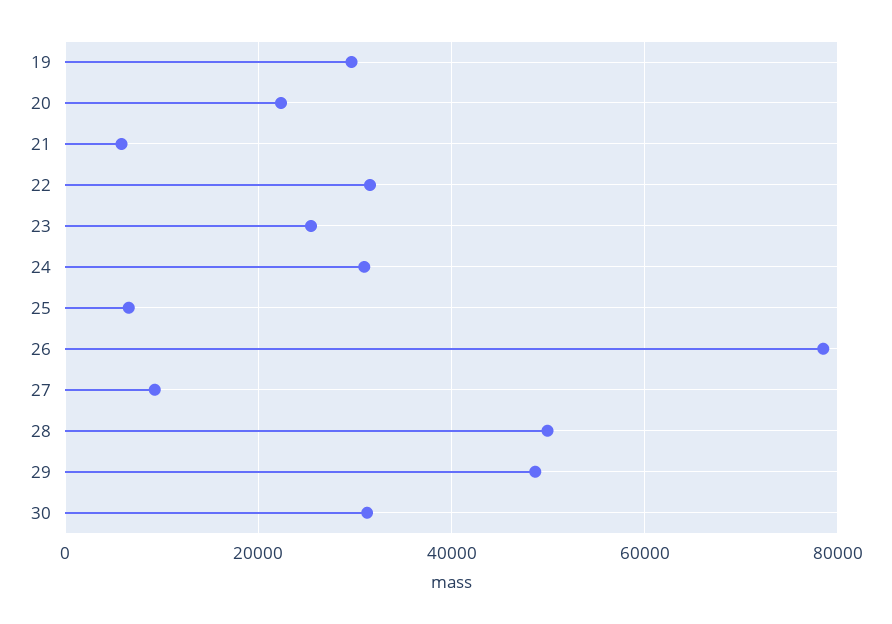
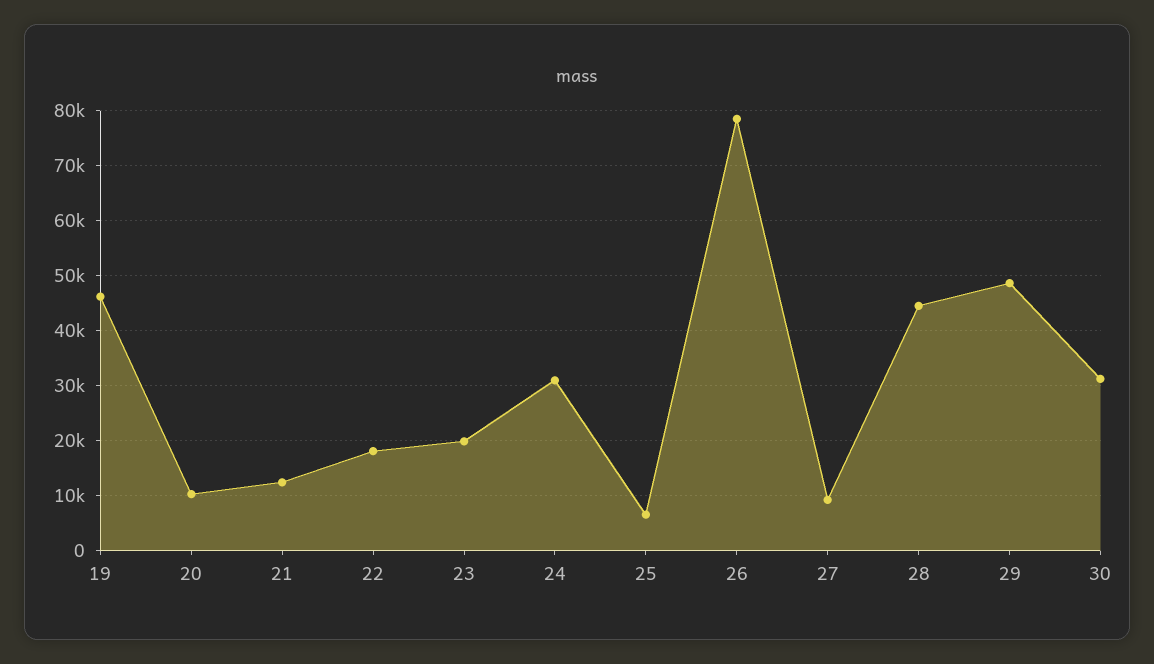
  {
-   "19": 30000,
+   "19": 46000,
-   "20": 22000,
+   "20": 10000,
-   "21": 6000,
+   "21": 12000,
-   "22": 32000,
+   "22": 18000,
-   "23": 26000,
+   "23": 20000,
    "24": 30000,
    "25": 6000,
    "26": 78000,
    "27": 10000,
-   "28": 50000,
+   "28": 44000,
    "29": 48000,
    "30": 32000
  }

